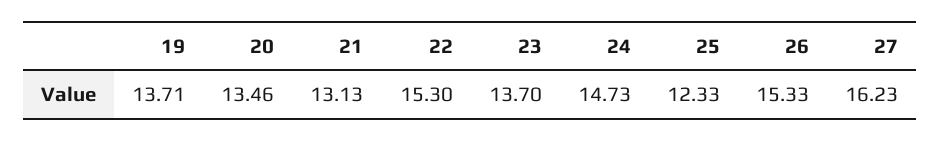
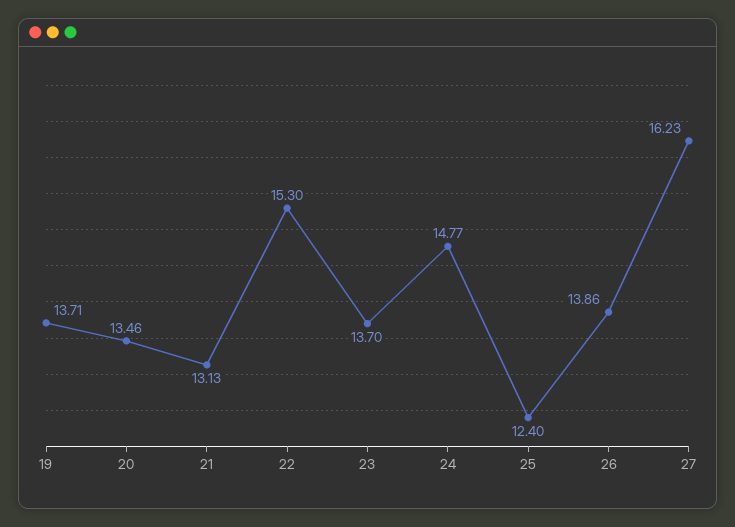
  {
    "19": 13.71,
    "20": 13.46,
    "21": 13.13,
    "22": 15.3,
    "23": 13.7,
-   "24": 14.73,
+   "24": 14.77,
-   "25": 12.33,
+   "25": 12.4,
-   "26": 15.33,
+   "26": 13.86,
    "27": 16.23
  }

